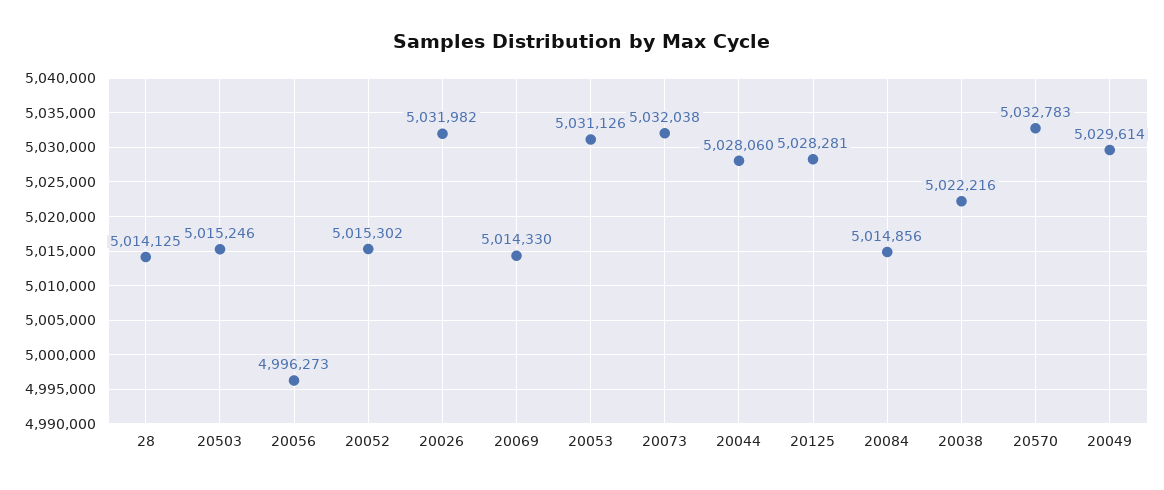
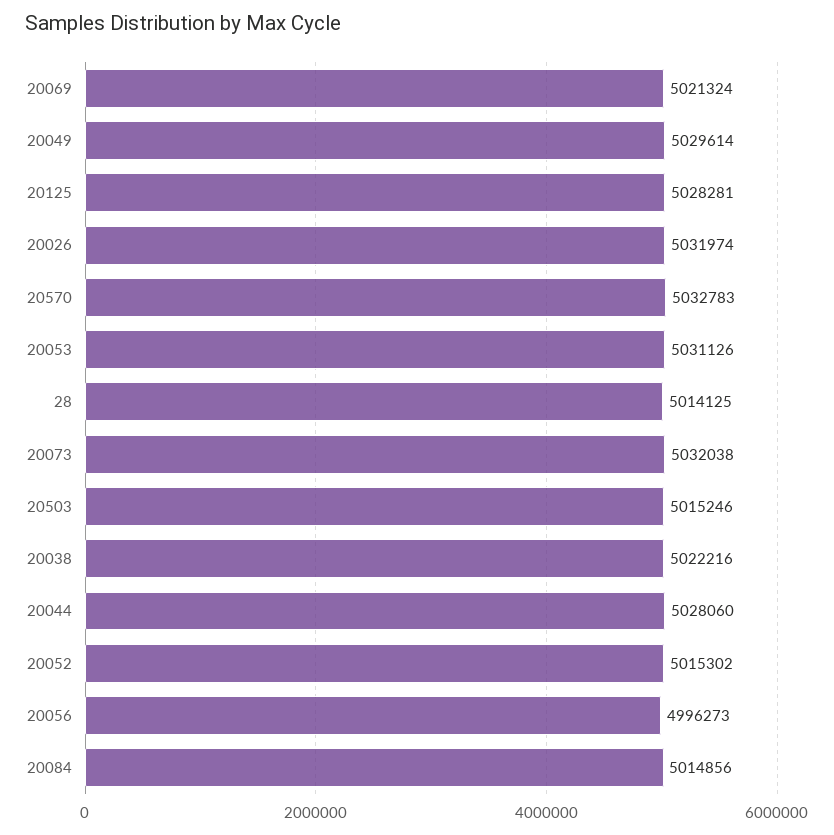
  {
    "28": 5014125,
    "20503": 5015246,
    "20056": 4996273,
    "20052": 5015302,
-   "20026": 5031982,
+   "20026": 5031974,
-   "20069": 5014330,
+   "20069": 5021324,
    "20053": 5031126,
    "20073": 5032038,
    "20044": 5028060,
    "20125": 5028281,
    "20084": 5014856,
    "20038": 5022216,
    "20570": 5032783,
    "20049": 5029614
  }

